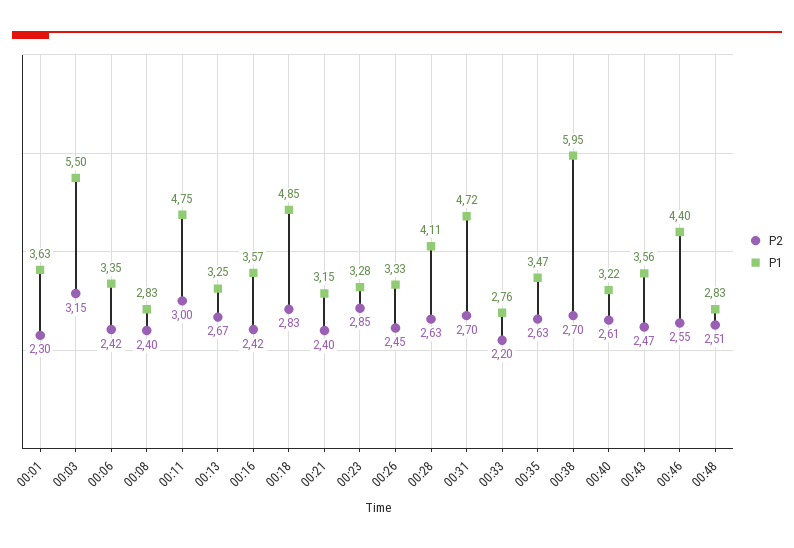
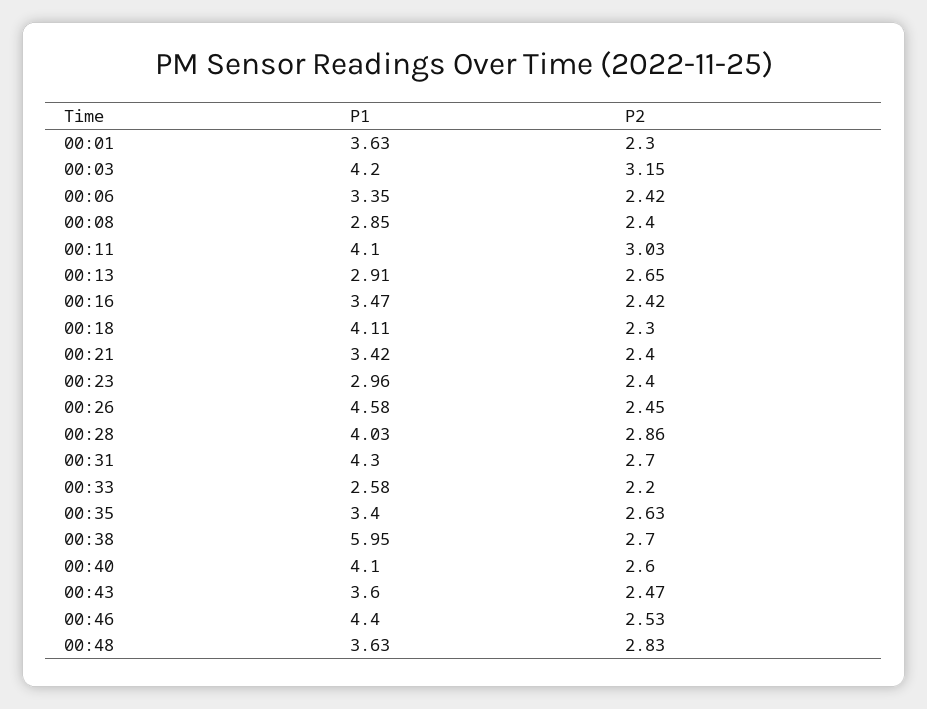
  {
    "P2": {
      "00:01": 2.3,
      "00:03": 3.15,
      "00:06": 2.42,
      "00:08": 2.4,
-     "00:11": 3,
+     "00:11": 3.03,
-     "00:13": 2.67,
+     "00:13": 2.65,
      "00:16": 2.42,
-     "00:18": 2.83,
+     "00:18": 2.3,
      "00:21": 2.4,
-     "00:23": 2.85,
+     "00:23": 2.4,
      "00:26": 2.45,
-     "00:28": 2.63,
+     "00:28": 2.86,
      "00:31": 2.7,
      "00:33": 2.2,
      "00:35": 2.63,
      "00:38": 2.7,
-     "00:40": 2.61,
+     "00:40": 2.6,
      "00:43": 2.47,
-     "00:46": 2.55,
+     "00:46": 2.53,
-     "00:48": 2.51
+     "00:48": 2.83
    },
    "P1": {
      "00:01": 3.63,
-     "00:03": 5.5,
+     "00:03": 4.2,
      "00:06": 3.35,
-     "00:08": 2.83,
+     "00:08": 2.85,
-     "00:11": 4.75,
+     "00:11": 4.1,
-     "00:13": 3.25,
+     "00:13": 2.91,
-     "00:16": 3.57,
+     "00:16": 3.47,
-     "00:18": 4.85,
+     "00:18": 4.11,
-     "00:21": 3.15,
+     "00:21": 3.42,
-     "00:23": 3.28,
+     "00:23": 2.96,
-     "00:26": 3.33,
+     "00:26": 4.58,
-     "00:28": 4.11,
+     "00:28": 4.03,
-     "00:31": 4.72,
+     "00:31": 4.3,
-     "00:33": 2.76,
+     "00:33": 2.58,
-     "00:35": 3.47,
+     "00:35": 3.4,
      "00:38": 5.95,
-     "00:40": 3.22,
+     "00:40": 4.1,
-     "00:43": 3.56,
+     "00:43": 3.6,
      "00:46": 4.4,
-     "00:48": 2.83
+     "00:48": 3.63
    }
  }

